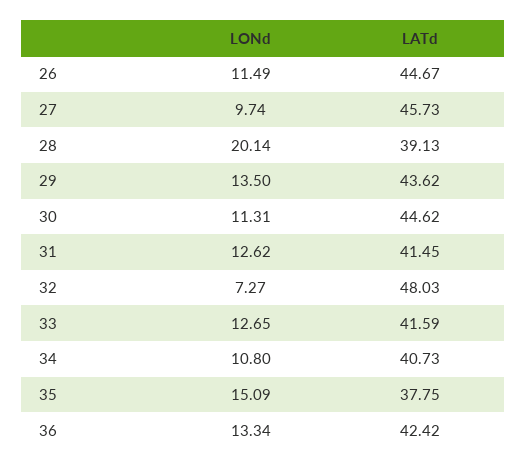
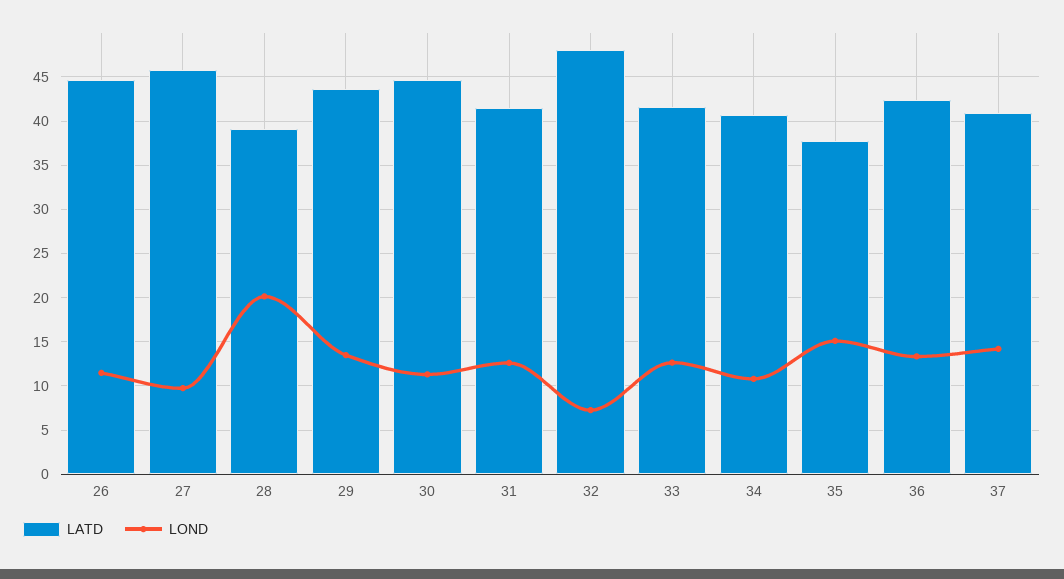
  {
    "LONd": {
      "26": 11.49,
      "27": 9.74,
      "28": 20.14,
      "29": 13.5,
      "30": 11.31,
      "31": 12.62,
      "32": 7.27,
      "33": 12.65,
      "34": 10.8,
      "35": 15.09,
-     "36": 13.34
+     "36": 13.34,
+     "37": 14
    },
    "LATd": {
      "26": 44.67,
      "27": 45.73,
      "28": 39.13,
      "29": 43.62,
      "30": 44.62,
      "31": 41.45,
      "32": 48.03,
      "33": 41.59,
      "34": 40.73,
      "35": 37.75,
-     "36": 42.42
+     "36": 42.42,
+     "37": 41
    }
  }

